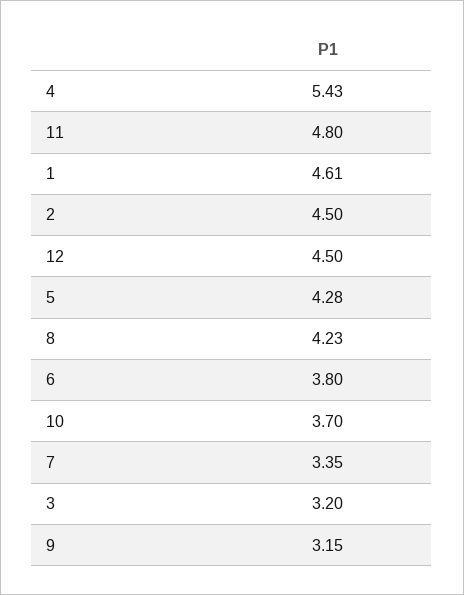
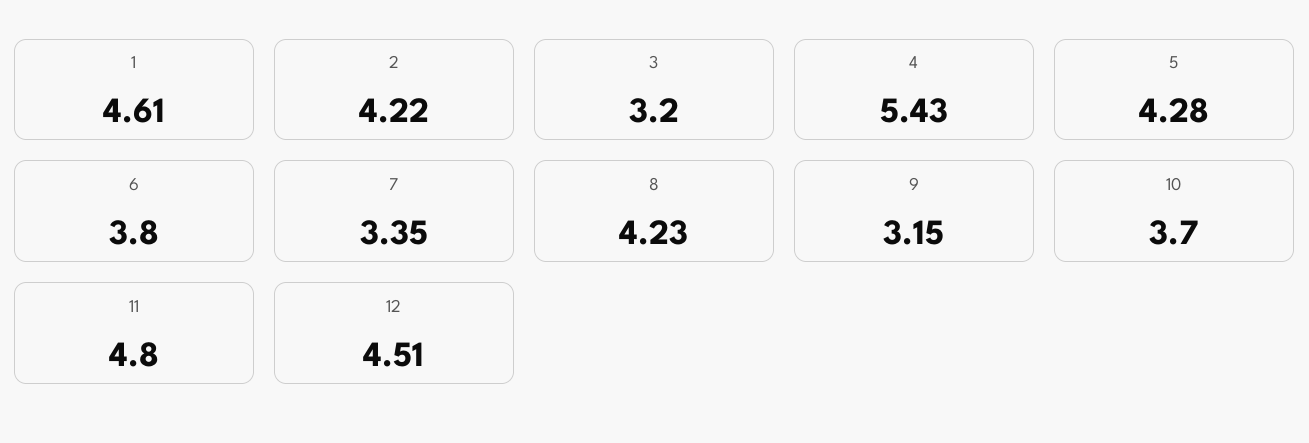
  {
    "4": 5.43,
    "11": 4.8,
    "1": 4.61,
-   "2": 4.5,
+   "2": 4.22,
-   "12": 4.5,
+   "12": 4.51,
    "5": 4.28,
    "8": 4.23,
    "6": 3.8,
    "10": 3.7,
    "7": 3.35,
    "3": 3.2,
    "9": 3.15
  }

